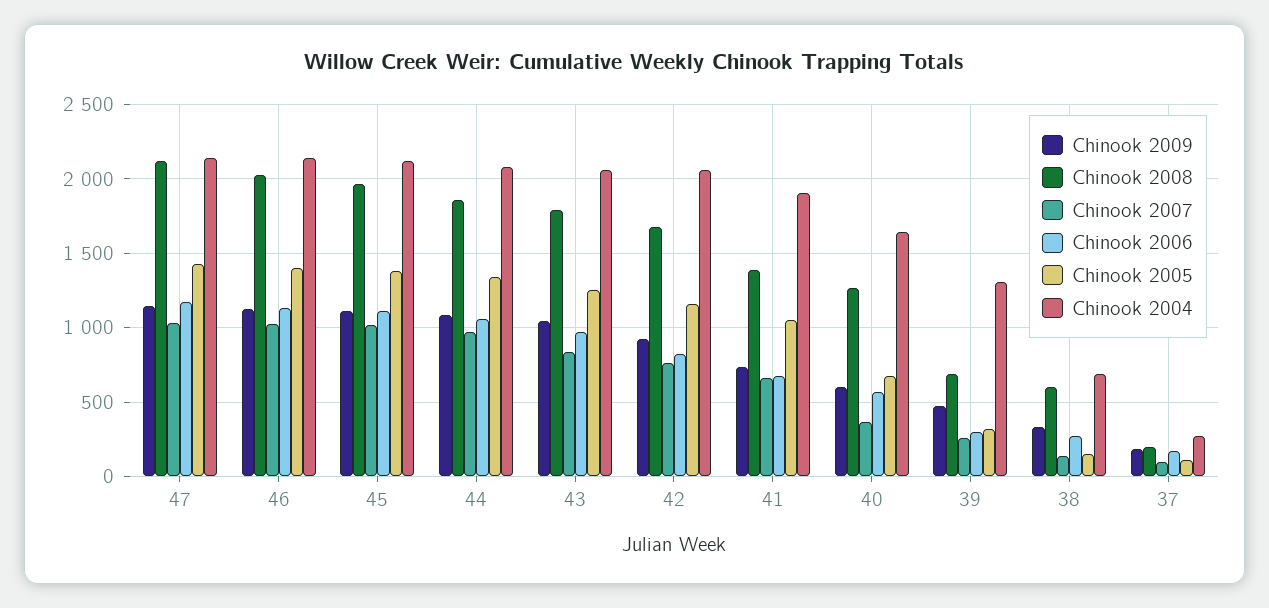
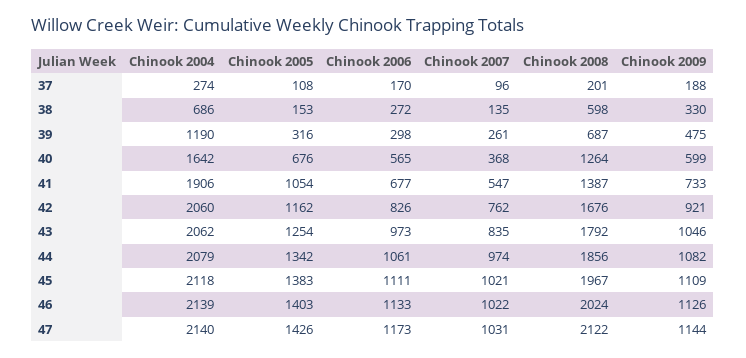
  {
    "Chinook 2009": {
      "47": 1144,
      "46": 1126,
      "45": 1109,
      "44": 1082,
      "43": 1046,
      "42": 921,
      "41": 733,
      "40": 599,
      "39": 475,
      "38": 330,
      "37": 188
    },
    "Chinook 2008": {
      "47": 2122,
      "46": 2024,
      "45": 1967,
      "44": 1856,
      "43": 1792,
      "42": 1676,
      "41": 1387,
      "40": 1264,
      "39": 687,
      "38": 598,
      "37": 201
    },
    "Chinook 2007": {
      "47": 1031,
      "46": 1022,
      "45": 1021,
      "44": 974,
      "43": 835,
      "42": 762,
-     "41": 650,
+     "41": 547,
      "40": 368,
      "39": 261,
      "38": 135,
      "37": 96
    },
    "Chinook 2006": {
      "47": 1173,
      "46": 1133,
      "45": 1111,
      "44": 1061,
      "43": 973,
      "42": 826,
      "41": 677,
      "40": 565,
      "39": 298,
      "38": 272,
      "37": 170
    },
    "Chinook 2005": {
      "47": 1426,
      "46": 1403,
      "45": 1383,
      "44": 1342,
      "43": 1254,
      "42": 1162,
      "41": 1054,
      "40": 676,
      "39": 316,
      "38": 153,
      "37": 108
    },
    "Chinook 2004": {
      "47": 2140,
      "46": 2139,
      "45": 2118,
      "44": 2079,
      "43": 2062,
      "42": 2060,
      "41": 1906,
      "40": 1642,
-     "39": 1300,
+     "39": 1190,
      "38": 686,
      "37": 274
    }
  }

